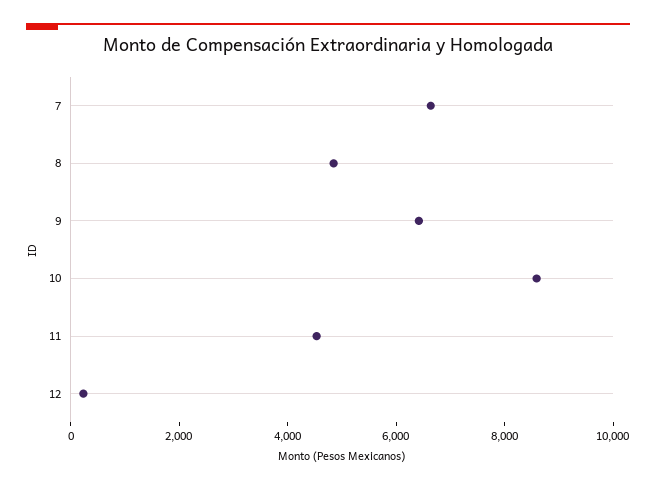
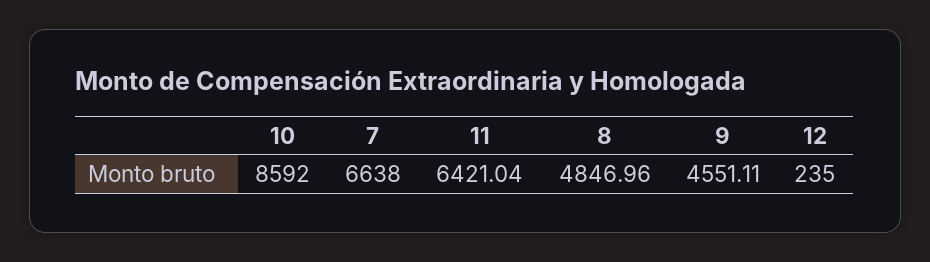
  {
    "7": 6638,
    "8": 4846.96,
-   "9": 6500,
+   "9": 4551.11,
    "10": 8592,
-   "11": 4500,
+   "11": 6421.04,
    "12": 235
  }

